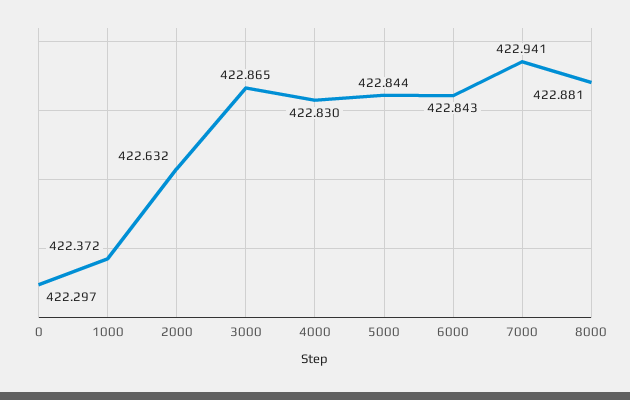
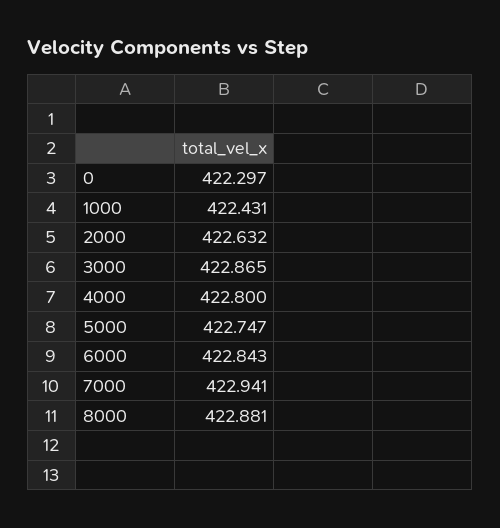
  {
    "0": 422.297,
-   "1000": 422.372,
+   "1000": 422.431,
    "2000": 422.632,
    "3000": 422.865,
-   "4000": 422.83,
+   "4000": 422.8,
-   "5000": 422.844,
+   "5000": 422.747,
    "6000": 422.843,
    "7000": 422.941,
    "8000": 422.881
  }

